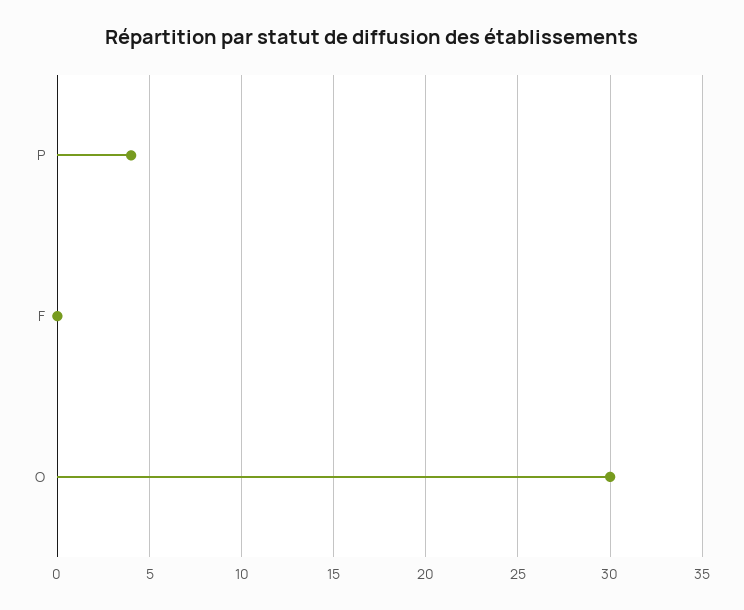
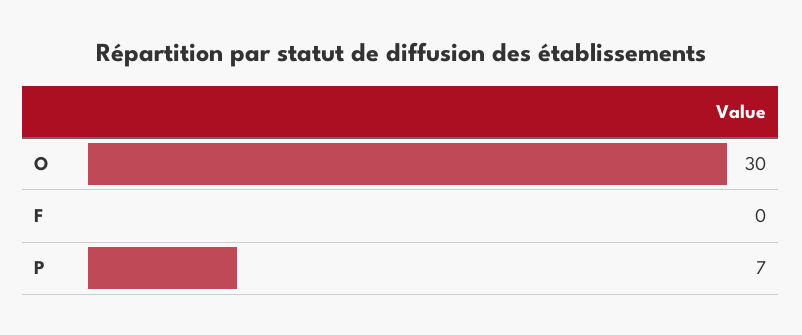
  {
-   "P": 4,
+   "P": 7,
    "F": 0,
    "O": 30
  }

